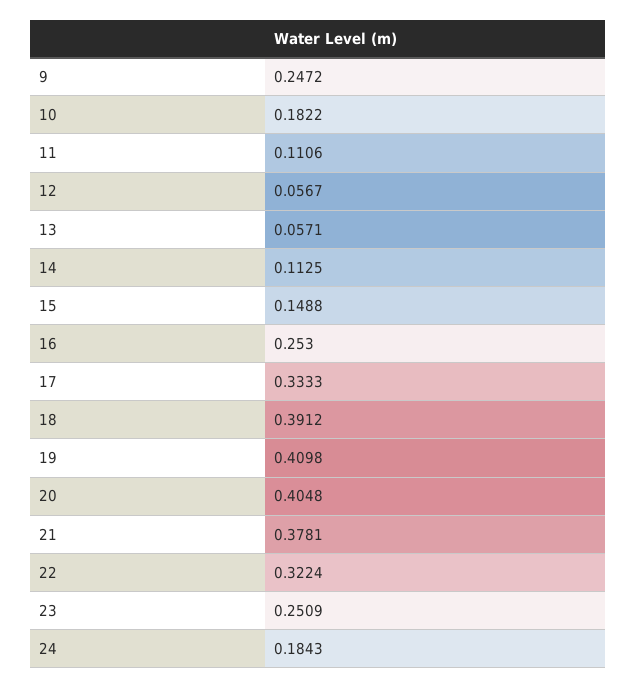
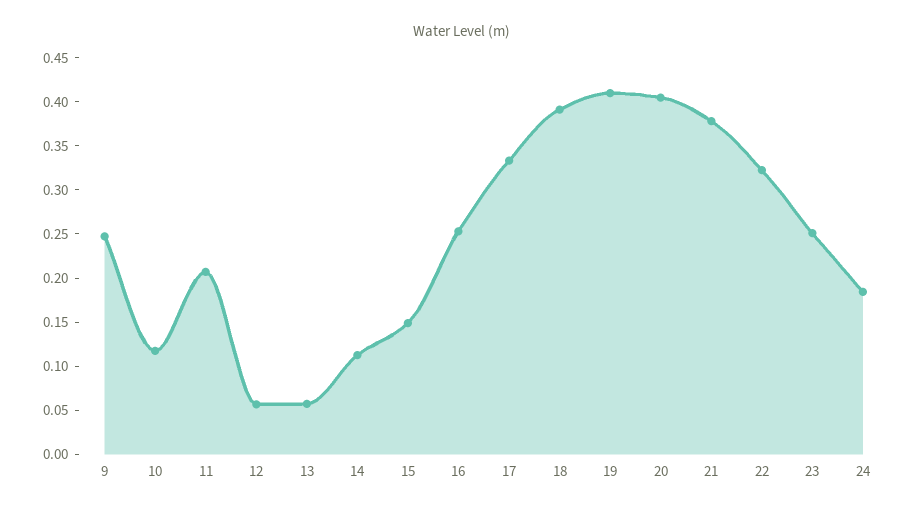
  {
    "9": 0.2472,
-   "10": 0.1822,
+   "10": 0.12,
-   "11": 0.1106,
+   "11": 0.21,
    "12": 0.0567,
    "13": 0.0571,
    "14": 0.1125,
    "15": 0.1488,
    "16": 0.253,
    "17": 0.3333,
    "18": 0.3912,
    "19": 0.4098,
    "20": 0.4048,
    "21": 0.3781,
    "22": 0.3224,
    "23": 0.2509,
    "24": 0.1843
  }

